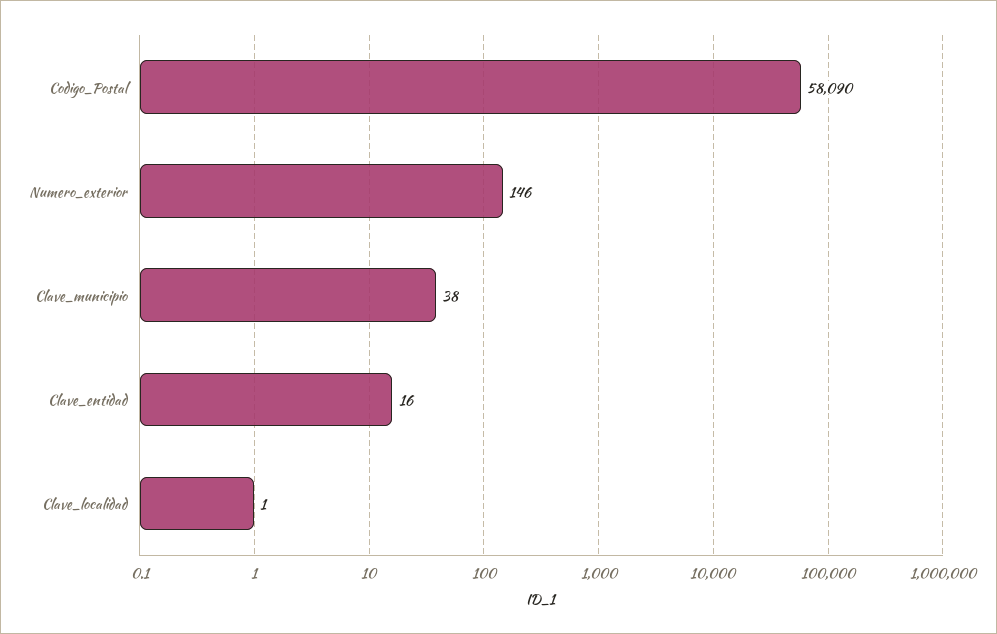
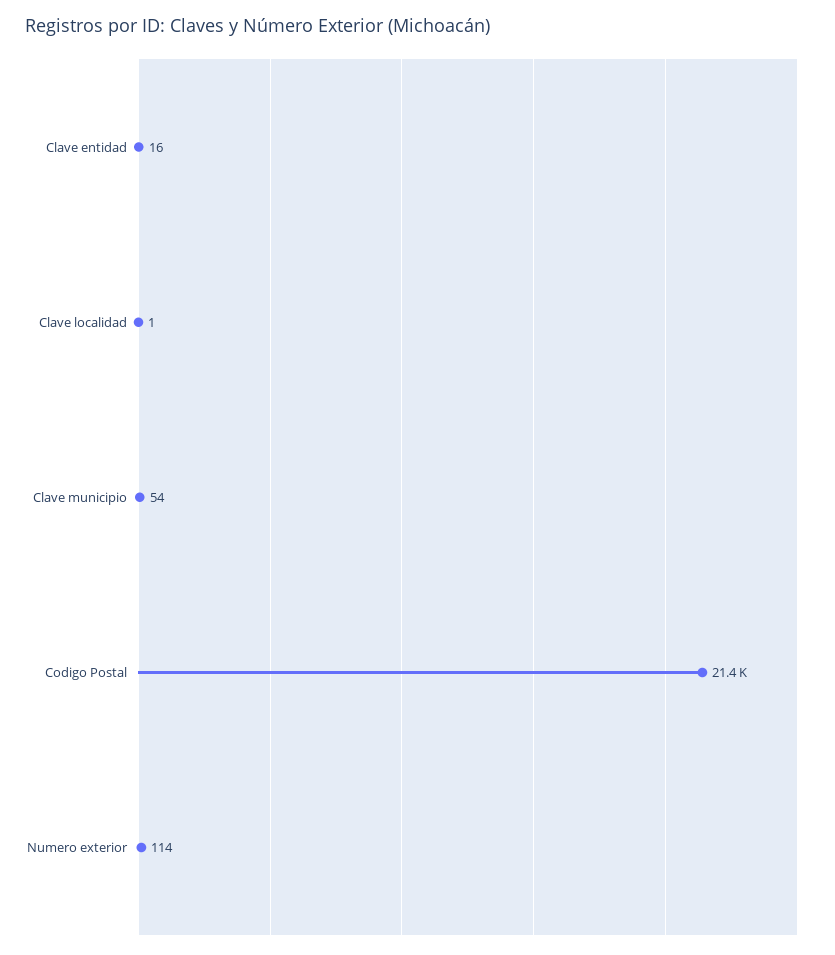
  {
-   "Codigo_Postal": 58090,
+   "Codigo_Postal": 21400,
-   "Numero_exterior": 146,
+   "Numero_exterior": 114,
-   "Clave_municipio": 38,
+   "Clave_municipio": 54,
    "Clave_entidad": 16,
    "Clave_localidad": 1
  }

